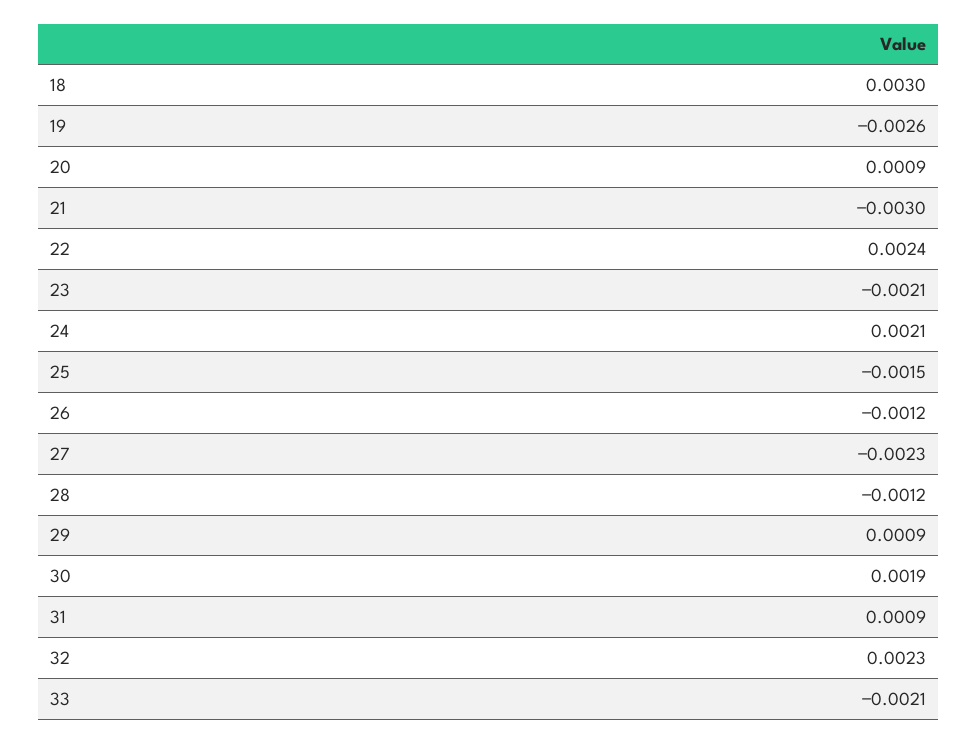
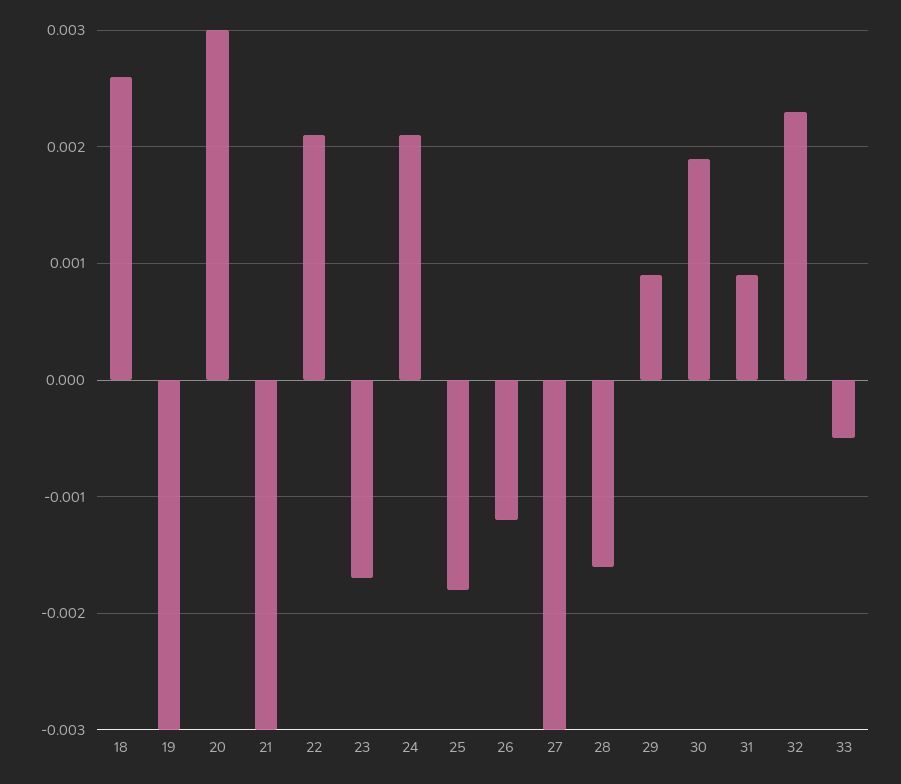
  {
-   "18": 0.003,
+   "18": 0.0026,
-   "19": -0.0026,
+   "19": -0.003,
-   "20": 0.0009,
+   "20": 0.003,
    "21": -0.003,
-   "22": 0.0024,
+   "22": 0.0021,
-   "23": -0.0021,
+   "23": -0.0017,
    "24": 0.0021,
-   "25": -0.0015,
+   "25": -0.0018,
    "26": -0.0012,
-   "27": -0.0023,
+   "27": -0.003,
-   "28": -0.0012,
+   "28": -0.0016,
    "29": 0.0009,
    "30": 0.0019,
    "31": 0.0009,
    "32": 0.0023,
-   "33": -0.0021
+   "33": -0.0005
  }

